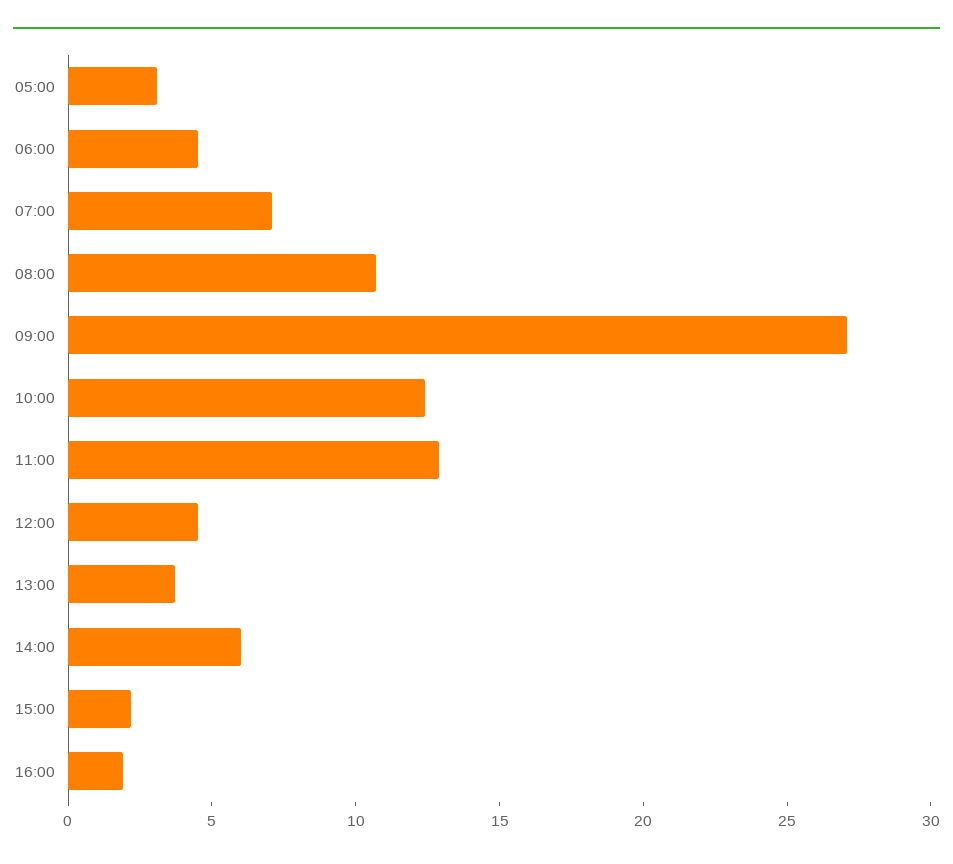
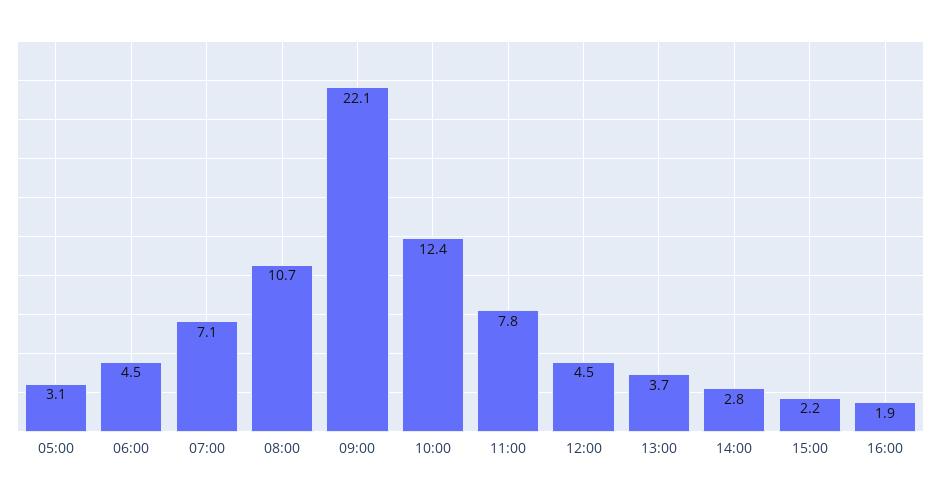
  {
    "05:00": 3.1,
    "06:00": 4.5,
    "07:00": 7.1,
    "08:00": 10.7,
-   "09:00": 27,
+   "09:00": 22.1,
    "10:00": 12.4,
-   "11:00": 13,
+   "11:00": 7.8,
    "12:00": 4.5,
    "13:00": 3.7,
-   "14:00": 6,
+   "14:00": 2.8,
    "15:00": 2.2,
    "16:00": 1.9
  }

